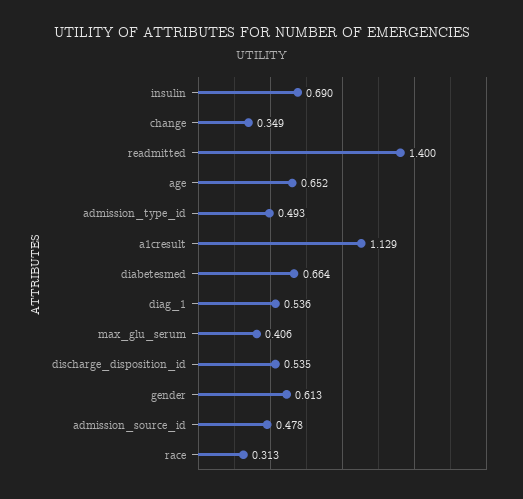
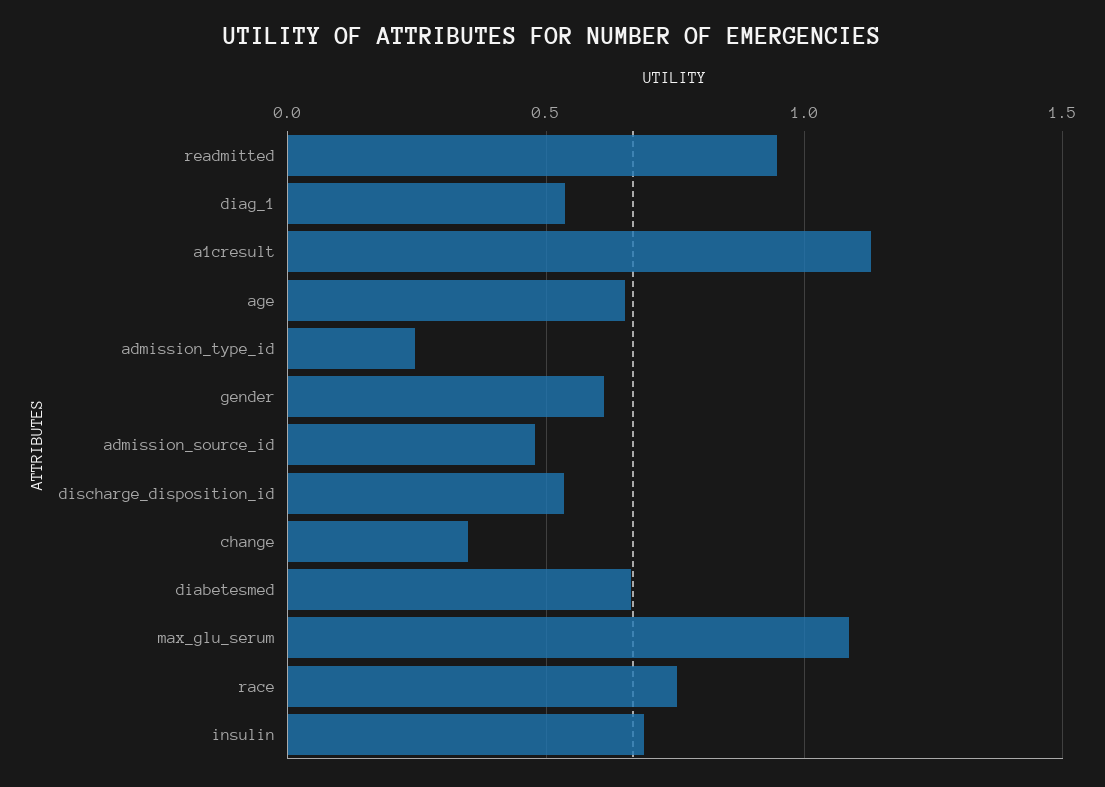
  {
    "insulin": 0.69,
    "change": 0.349,
-   "readmitted": 1.4,
+   "readmitted": 0.95,
    "age": 0.652,
-   "admission_type_id": 0.493,
+   "admission_type_id": 0.25,
    "a1cresult": 1.129,
    "diabetesmed": 0.664,
    "diag_1": 0.536,
-   "max_glu_serum": 0.406,
+   "max_glu_serum": 1.1,
    "discharge_disposition_id": 0.535,
    "gender": 0.613,
    "admission_source_id": 0.478,
-   "race": 0.313
+   "race": 0.75
  }

